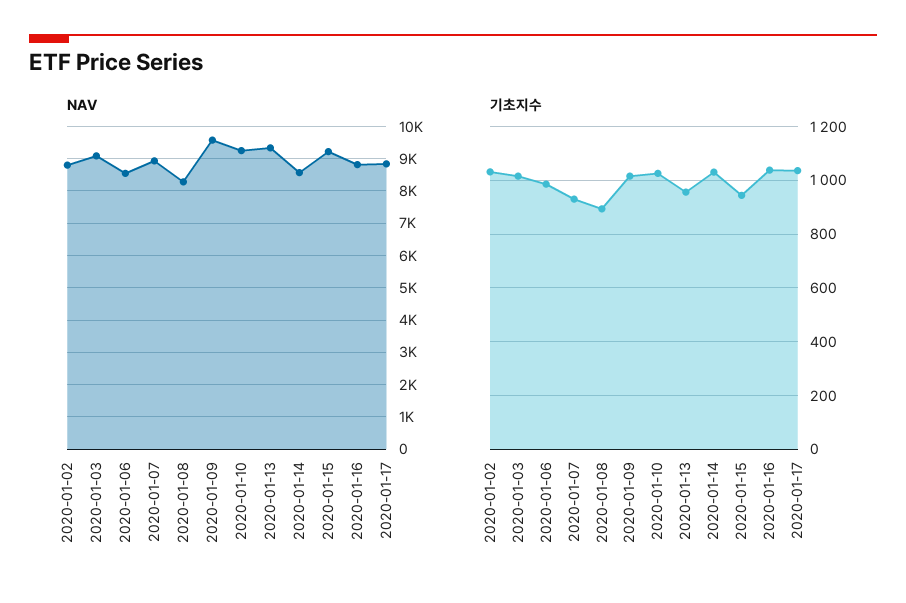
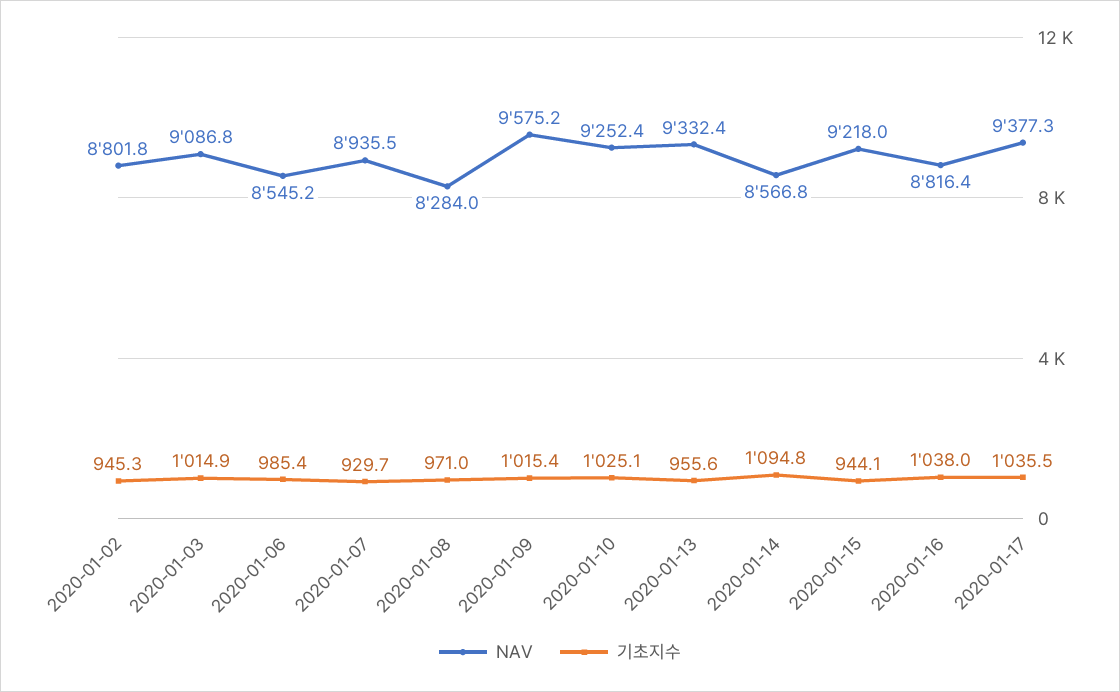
  {
    "NAV": {
      "2020-01-02": 8801.8,
      "2020-01-03": 9086.8,
      "2020-01-06": 8545.2,
      "2020-01-07": 8935.5,
      "2020-01-08": 8284,
      "2020-01-09": 9575.2,
      "2020-01-10": 9252.4,
      "2020-01-13": 9332.4,
      "2020-01-14": 8566.8,
      "2020-01-15": 9218,
      "2020-01-16": 8816.4,
-     "2020-01-17": 8800
+     "2020-01-17": 9377.3
    },
    "기초지수": {
-     "2020-01-02": 1025,
+     "2020-01-02": 945.3,
      "2020-01-03": 1014.9,
      "2020-01-06": 985.4,
      "2020-01-07": 929.7,
-     "2020-01-08": 900,
+     "2020-01-08": 971,
      "2020-01-09": 1015.4,
      "2020-01-10": 1025.1,
      "2020-01-13": 955.6,
-     "2020-01-14": 1025,
+     "2020-01-14": 1094.8,
      "2020-01-15": 944.1,
      "2020-01-16": 1038,
      "2020-01-17": 1035.5
    }
  }

